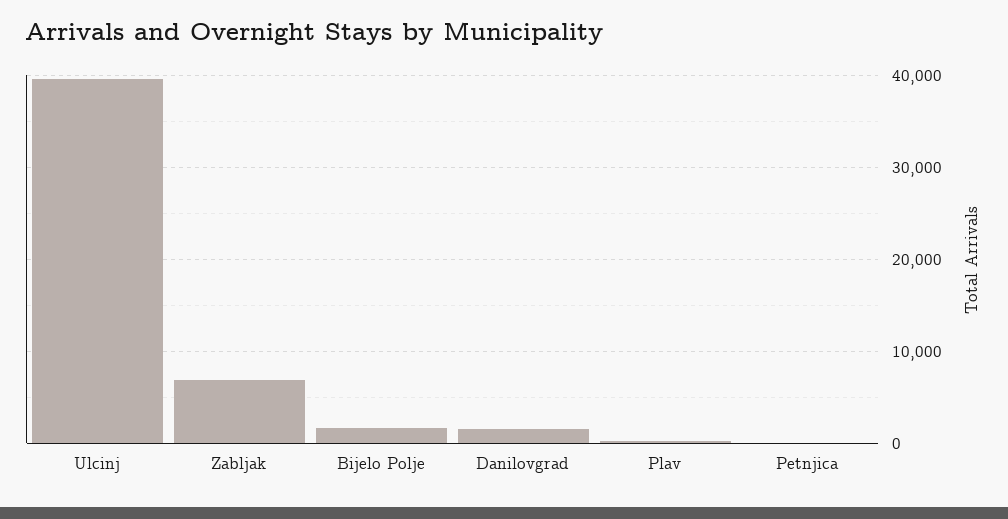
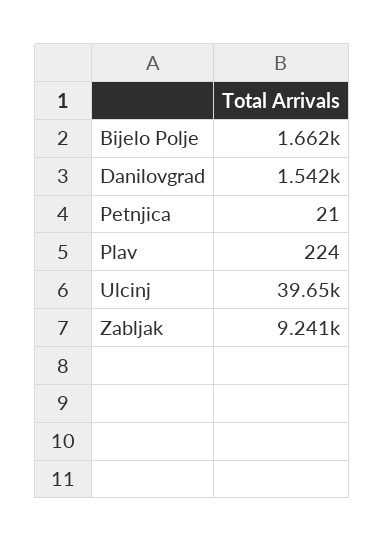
  {
    "Ulcinj": 39650,
-   "Zabljak": 7000,
+   "Zabljak": 9241,
    "Bijelo Polje": 1662,
    "Danilovgrad": 1542,
    "Plav": 224,
    "Petnjica": 21
  }

